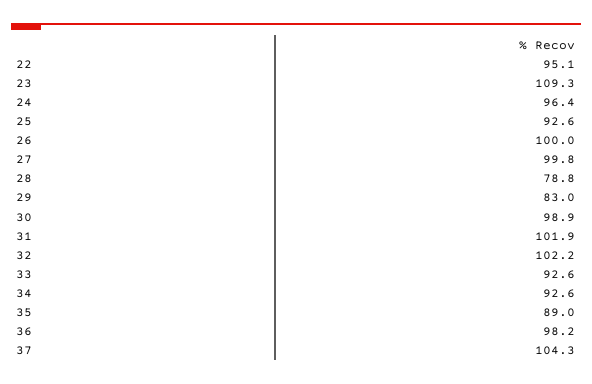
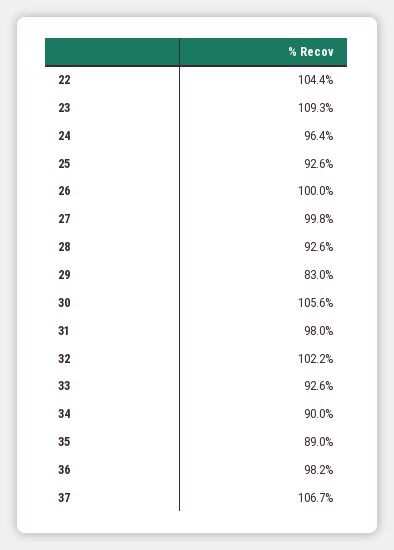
  {
-   "22": 95.1,
+   "22": 104.4,
    "23": 109.3,
    "24": 96.4,
    "25": 92.6,
    "26": 100,
    "27": 99.8,
-   "28": 78.8,
+   "28": 92.6,
    "29": 83,
-   "30": 98.9,
+   "30": 105.6,
-   "31": 101.9,
+   "31": 98,
    "32": 102.2,
    "33": 92.6,
-   "34": 92.6,
+   "34": 90,
    "35": 89,
    "36": 98.2,
-   "37": 104.3
+   "37": 106.7
  }

